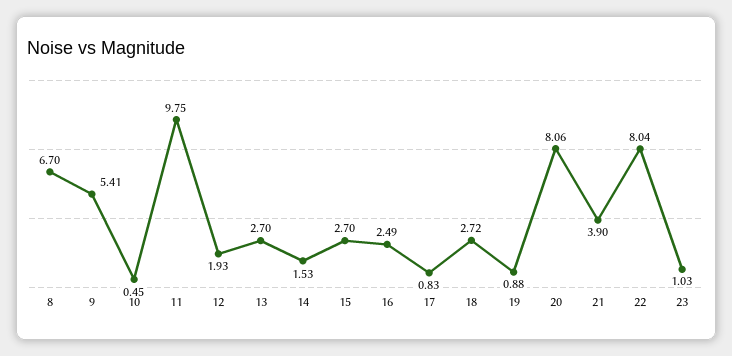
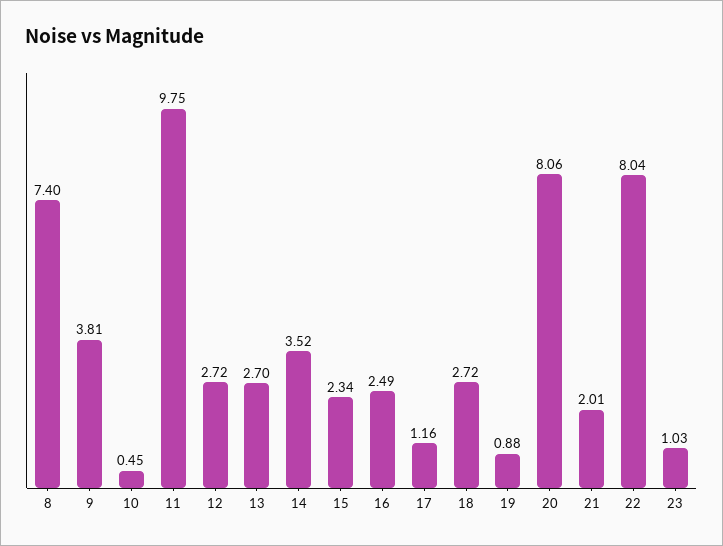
  {
-   "8": 6.7,
+   "8": 7.4,
-   "9": 5.41,
+   "9": 3.81,
    "10": 0.45,
    "11": 9.75,
-   "12": 1.93,
+   "12": 2.72,
    "13": 2.7,
-   "14": 1.53,
+   "14": 3.52,
-   "15": 2.7,
+   "15": 2.34,
    "16": 2.49,
-   "17": 0.83,
+   "17": 1.16,
    "18": 2.72,
    "19": 0.88,
    "20": 8.06,
-   "21": 3.9,
+   "21": 2.01,
    "22": 8.04,
    "23": 1.03
  }

